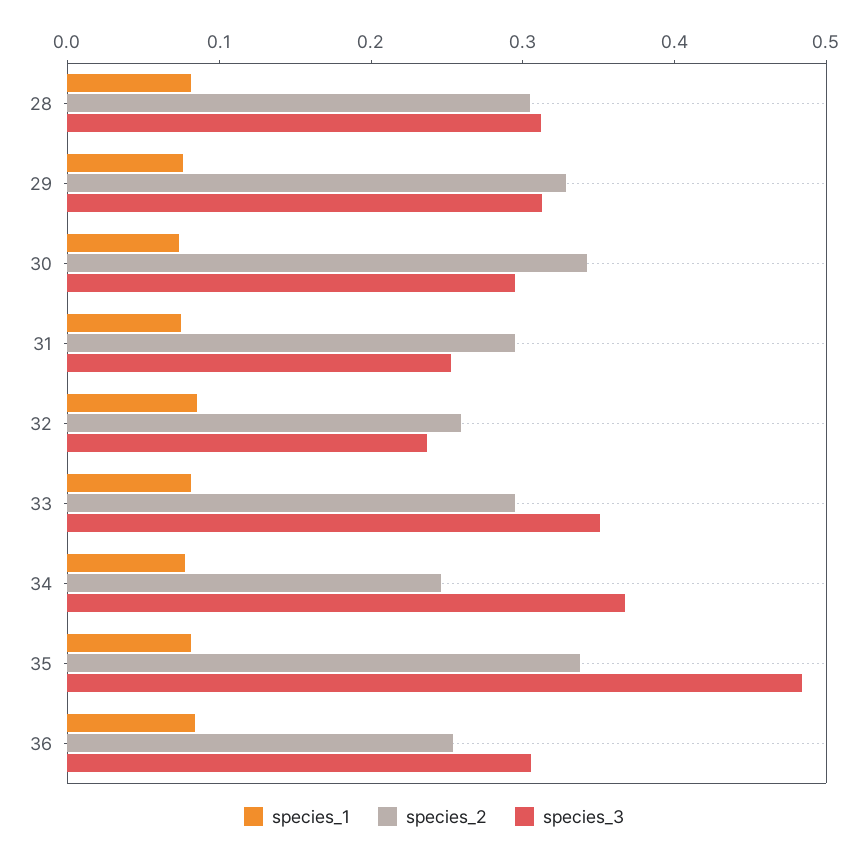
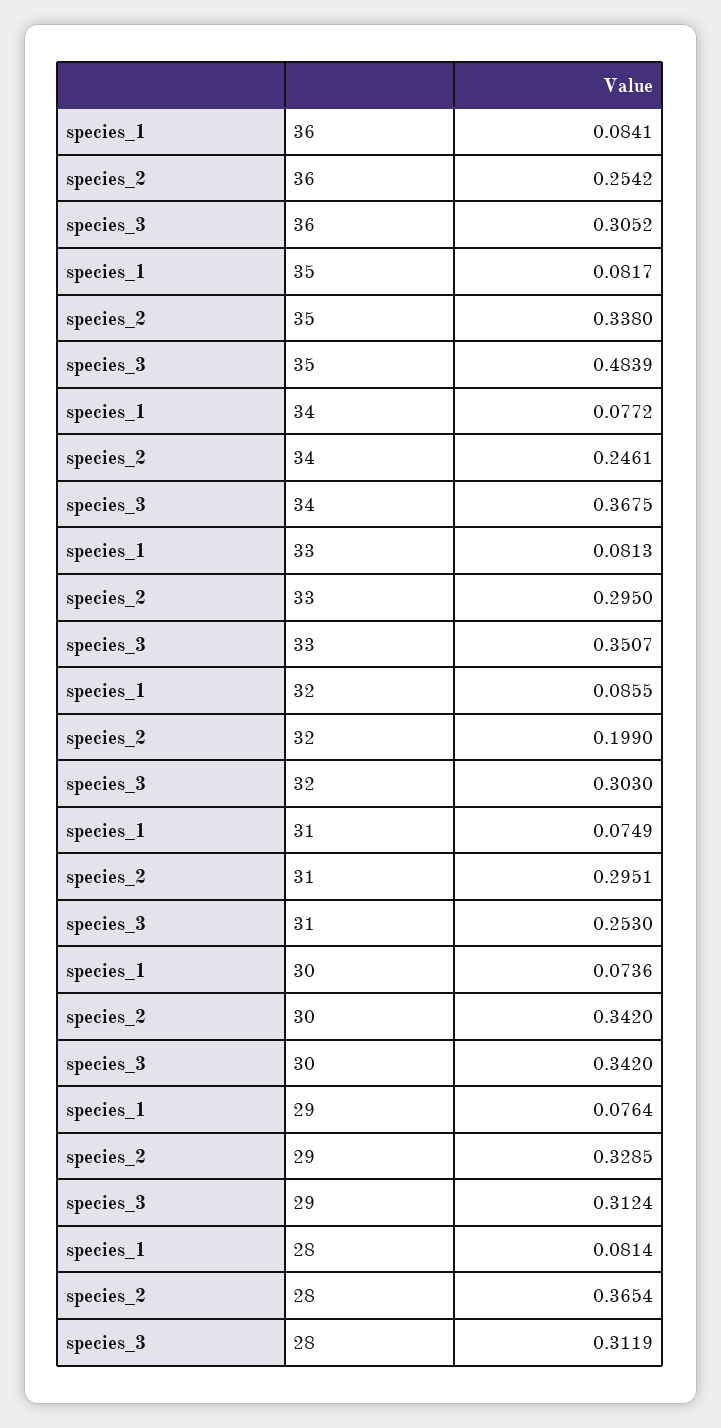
  {
    "species_1": {
      "28": 0.0814,
      "29": 0.0764,
      "30": 0.0736,
      "31": 0.0749,
      "32": 0.0855,
      "33": 0.0813,
      "34": 0.0772,
      "35": 0.0817,
      "36": 0.0841
    },
    "species_2": {
-     "28": 0.3,
+     "28": 0.3654,
      "29": 0.3285,
      "30": 0.342,
      "31": 0.2951,
-     "32": 0.26,
+     "32": 0.199,
      "33": 0.295,
      "34": 0.2461,
      "35": 0.338,
      "36": 0.2542
    },
    "species_3": {
      "28": 0.3119,
      "29": 0.3124,
-     "30": 0.3,
+     "30": 0.342,
      "31": 0.253,
-     "32": 0.24,
+     "32": 0.303,
      "33": 0.3507,
      "34": 0.3675,
      "35": 0.4839,
      "36": 0.3052
    }
  }

